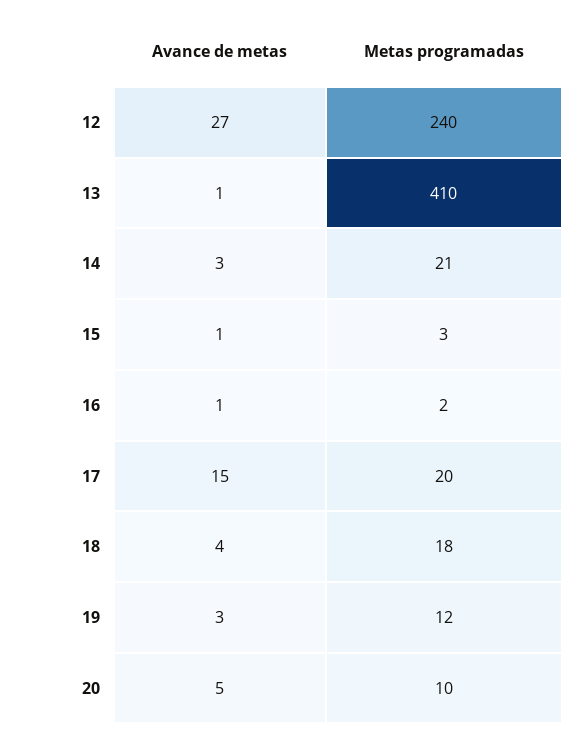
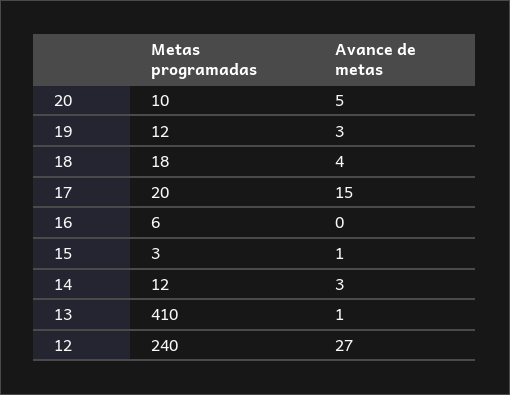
  {
    "Avance de metas": {
      "12": 27,
      "13": 1,
      "14": 3,
      "15": 1,
-     "16": 1,
+     "16": 0,
      "17": 15,
      "18": 4,
      "19": 3,
      "20": 5
    },
    "Metas programadas": {
      "12": 240,
      "13": 410,
-     "14": 21,
+     "14": 12,
      "15": 3,
-     "16": 2,
+     "16": 6,
      "17": 20,
      "18": 18,
      "19": 12,
      "20": 10
    }
  }

